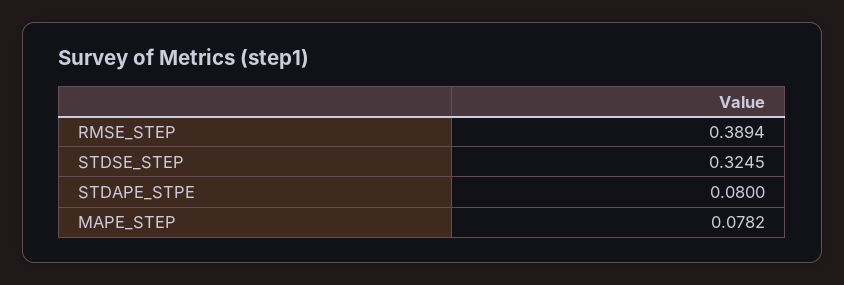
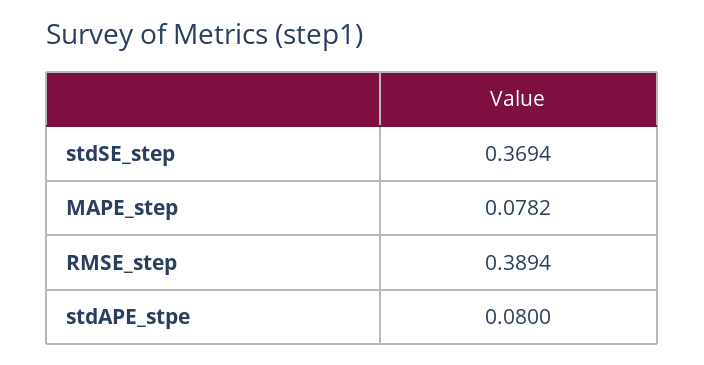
  {
    "RMSE_STEP": 0.3894,
-   "STDSE_STEP": 0.3245,
+   "STDSE_STEP": 0.3694,
    "STDAPE_STPE": 0.08,
    "MAPE_STEP": 0.0782
  }

